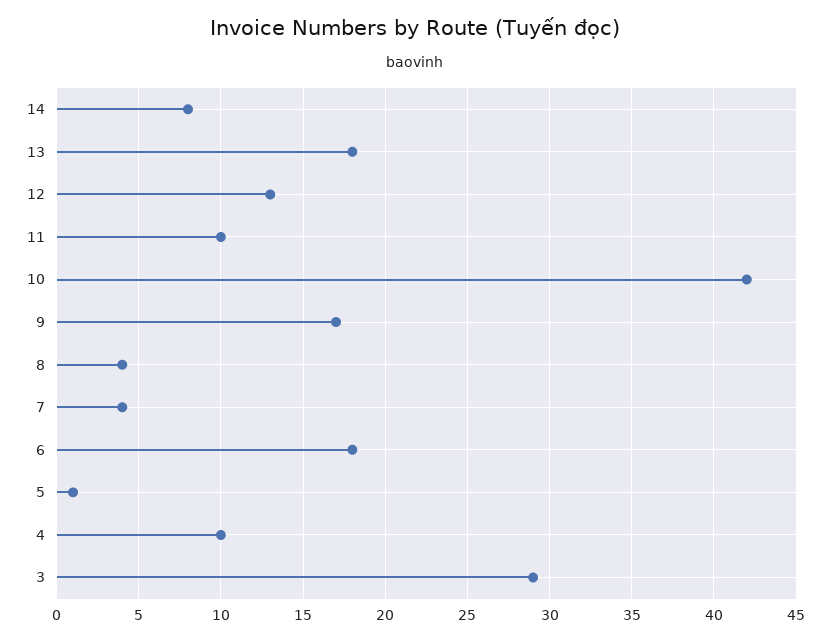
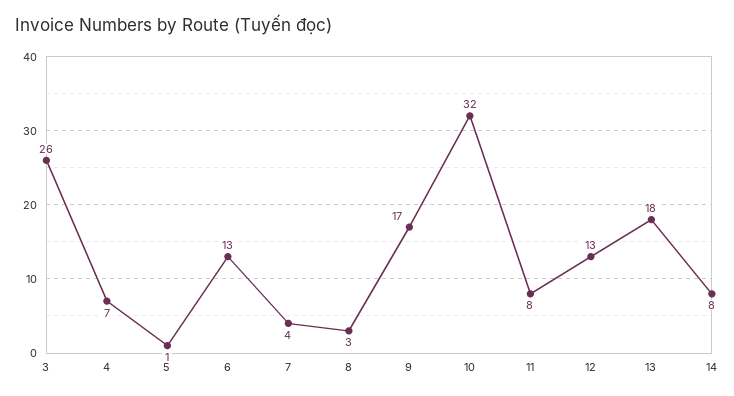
  {
    "14": 8,
    "13": 18,
    "12": 13,
-   "11": 10,
+   "11": 8,
-   "10": 42,
+   "10": 32,
    "9": 17,
-   "8": 4,
+   "8": 3,
    "7": 4,
-   "6": 18,
+   "6": 13,
    "5": 1,
-   "4": 10,
+   "4": 7,
-   "3": 29
+   "3": 26
  }

